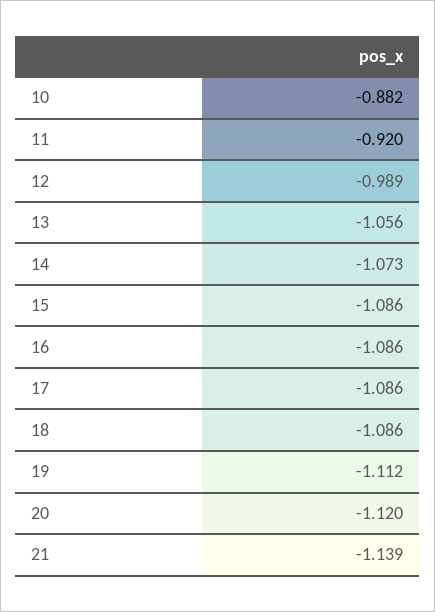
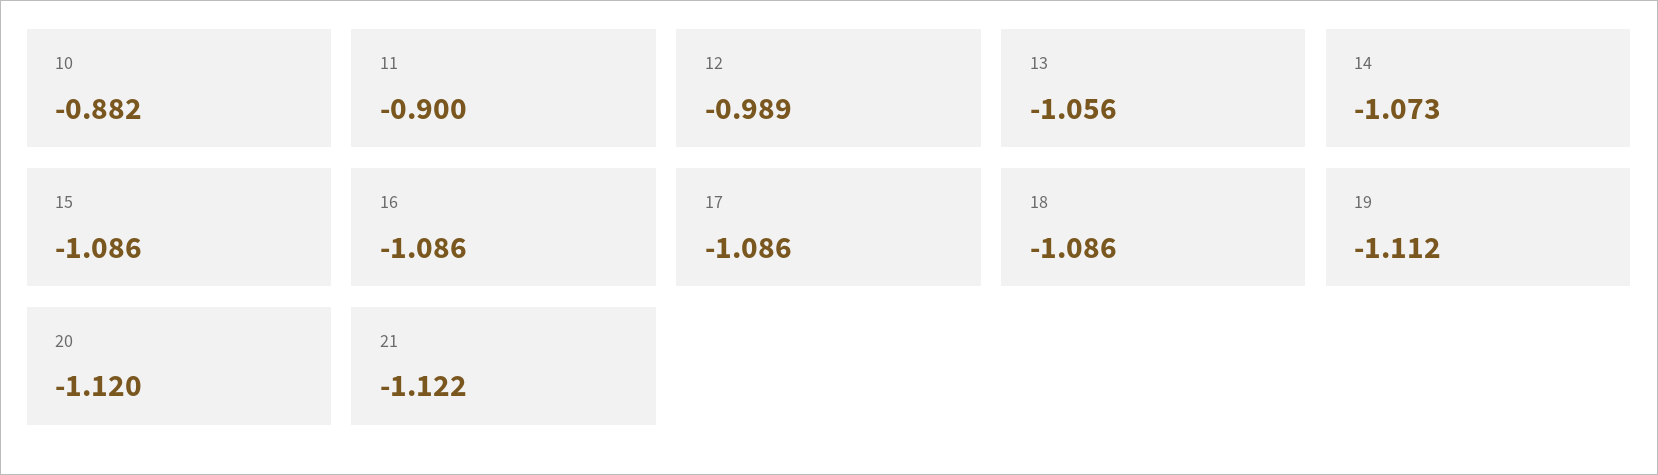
  {
    "10": -0.882,
-   "11": -0.92,
+   "11": -0.9,
    "12": -0.989,
    "13": -1.056,
    "14": -1.073,
    "15": -1.086,
    "16": -1.086,
    "17": -1.086,
    "18": -1.086,
    "19": -1.112,
    "20": -1.12,
-   "21": -1.139
+   "21": -1.122
  }

